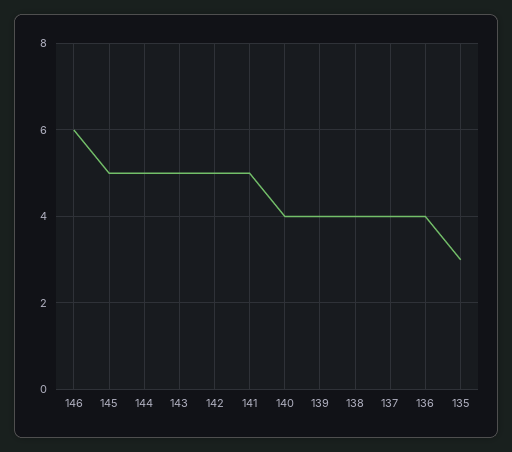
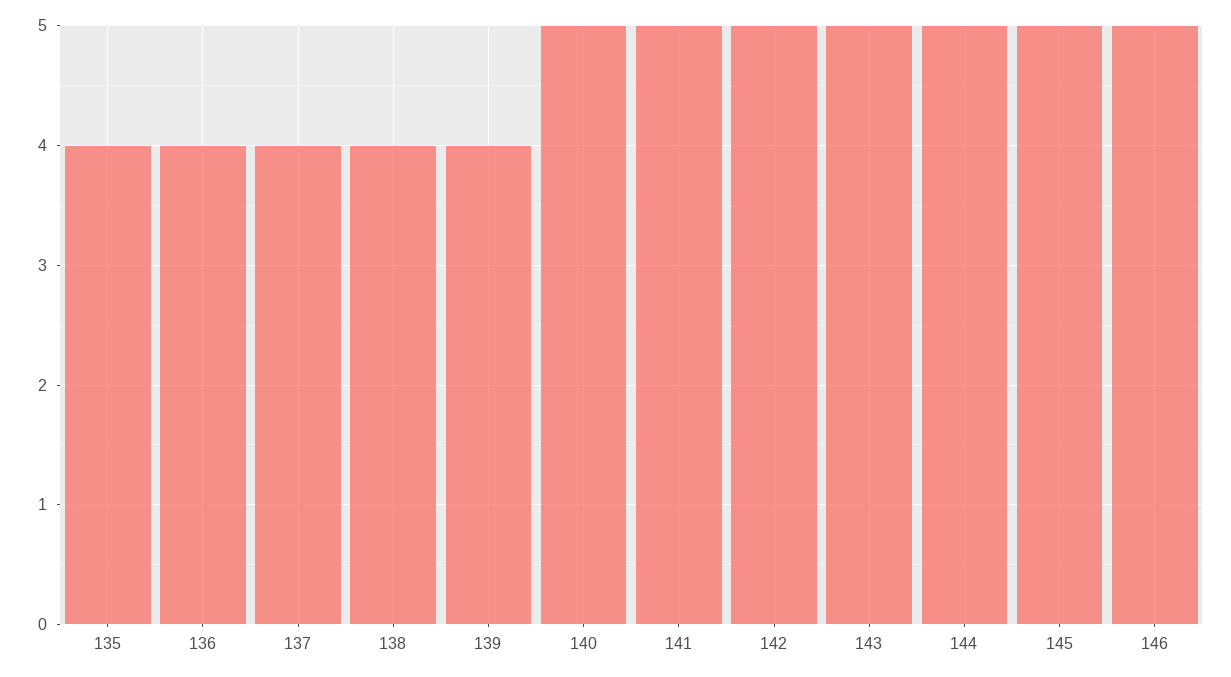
  {
-   "146": 6,
+   "146": 5,
    "145": 5,
    "144": 5,
    "143": 5,
    "142": 5,
    "141": 5,
-   "140": 4,
+   "140": 5,
    "139": 4,
    "138": 4,
    "137": 4,
    "136": 4,
-   "135": 3
+   "135": 4
  }

